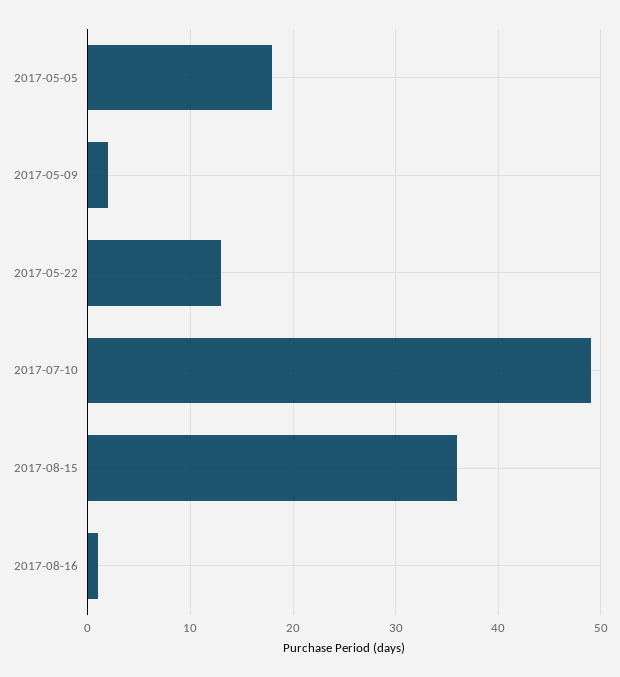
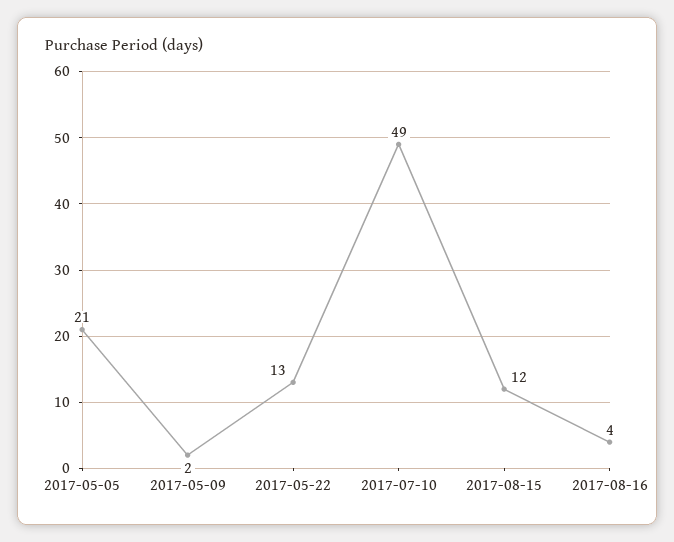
  {
-   "2017-05-05": 18,
+   "2017-05-05": 21,
    "2017-05-09": 2,
    "2017-05-22": 13,
    "2017-07-10": 49,
-   "2017-08-15": 36,
+   "2017-08-15": 12,
-   "2017-08-16": 1
+   "2017-08-16": 4
  }

